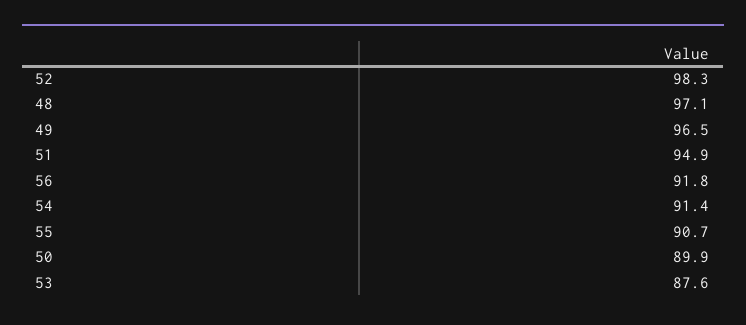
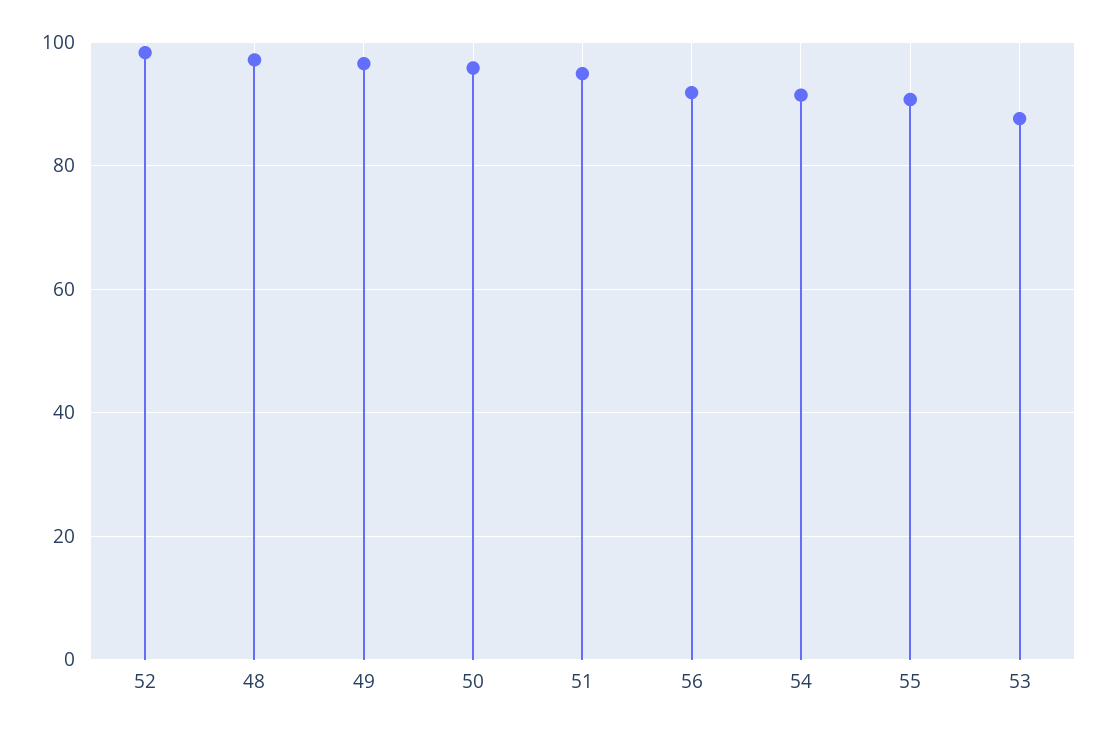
  {
    "52": 98.3,
    "48": 97.1,
    "49": 96.5,
    "51": 94.9,
    "56": 91.8,
    "54": 91.4,
    "55": 90.7,
-   "50": 89.9,
+   "50": 96,
    "53": 87.6
  }

